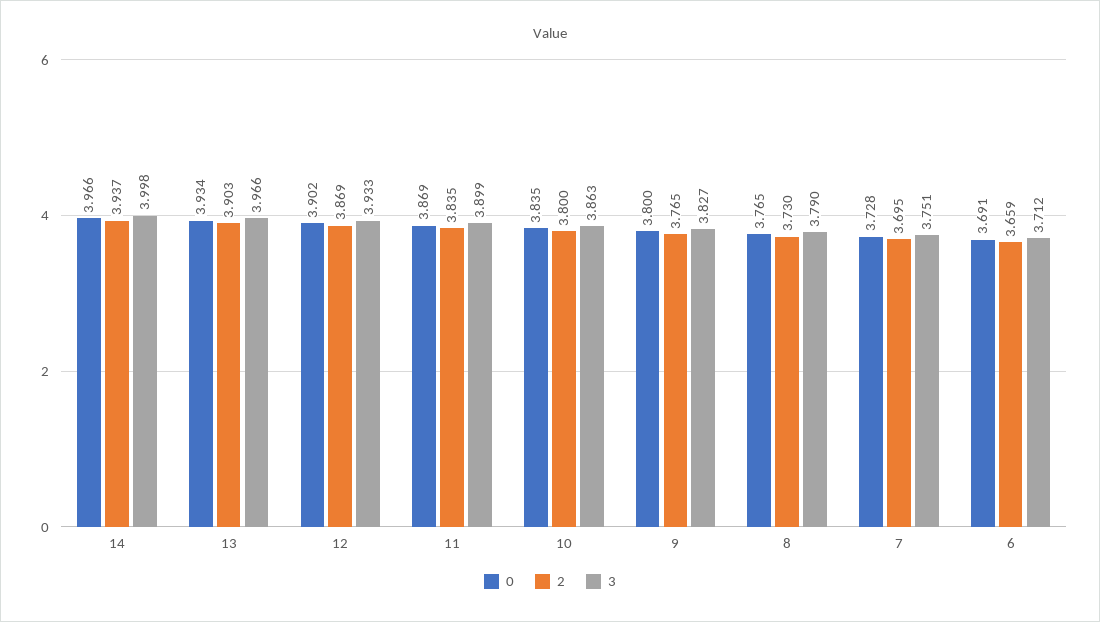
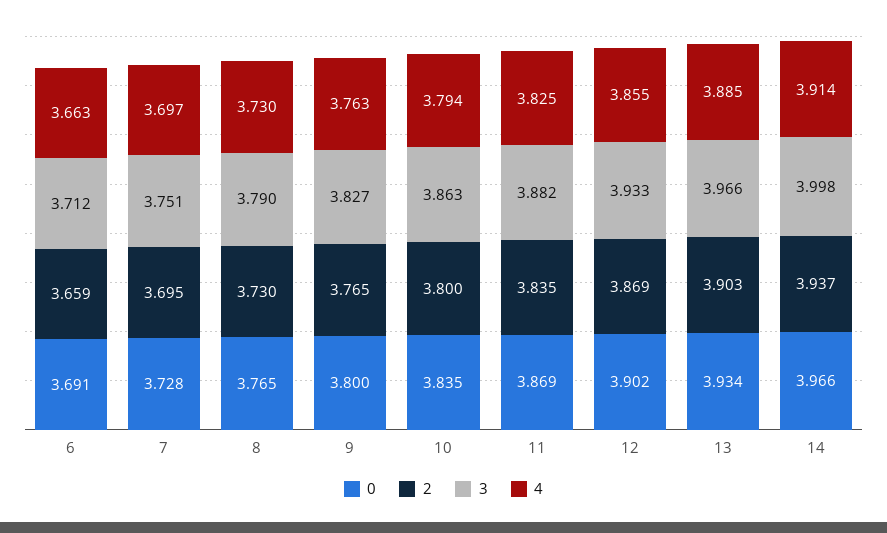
  {
    "0": {
      "14": 3.966,
      "13": 3.934,
      "12": 3.902,
      "11": 3.869,
      "10": 3.835,
      "9": 3.8,
      "8": 3.765,
      "7": 3.728,
      "6": 3.691
    },
    "2": {
      "14": 3.937,
      "13": 3.903,
      "12": 3.869,
      "11": 3.835,
      "10": 3.8,
      "9": 3.765,
      "8": 3.73,
      "7": 3.695,
      "6": 3.659
    },
    "3": {
      "14": 3.998,
      "13": 3.966,
      "12": 3.933,
-     "11": 3.899,
+     "11": 3.882,
      "10": 3.863,
      "9": 3.827,
      "8": 3.79,
      "7": 3.751,
      "6": 3.712
-   }
+   },
+   "4": {
+     "6": 3.663,
+     "7": 3.697,
+     "8": 3.73,
+     "9": 3.763,
+     "10": 3.794,
+     "11": 3.825,
+     "12": 3.855,
+     "13": 3.885,
+     "14": 3.914
+   }
  }

